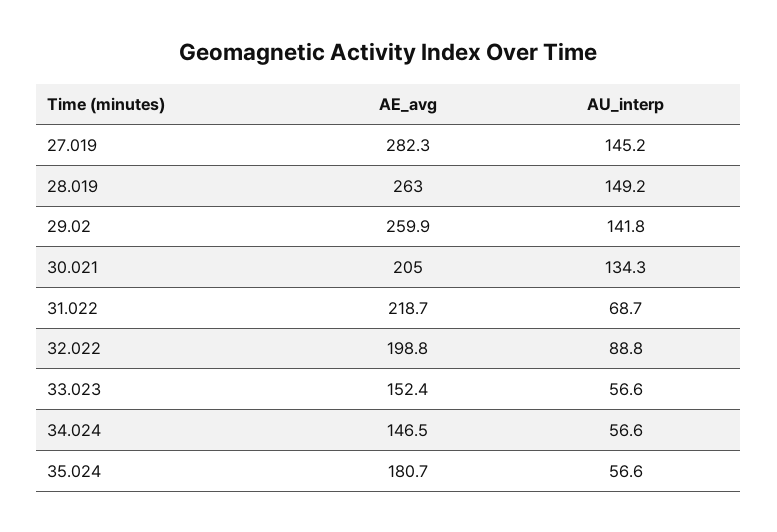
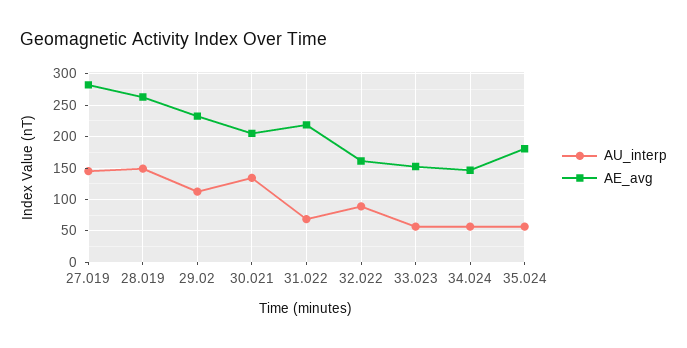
  {
    "AE_avg": {
      "27.019": 282.3,
      "28.019": 263,
-     "29.02": 259.9,
+     "29.02": 230,
      "30.021": 205,
      "31.022": 218.7,
-     "32.022": 198.8,
+     "32.022": 160,
      "33.023": 152.4,
      "34.024": 146.5,
      "35.024": 180.7
    },
    "AU_interp": {
      "27.019": 145.2,
      "28.019": 149.2,
-     "29.02": 141.8,
+     "29.02": 110,
      "30.021": 134.3,
      "31.022": 68.7,
      "32.022": 88.8,
      "33.023": 56.6,
      "34.024": 56.6,
      "35.024": 56.6
    }
  }

